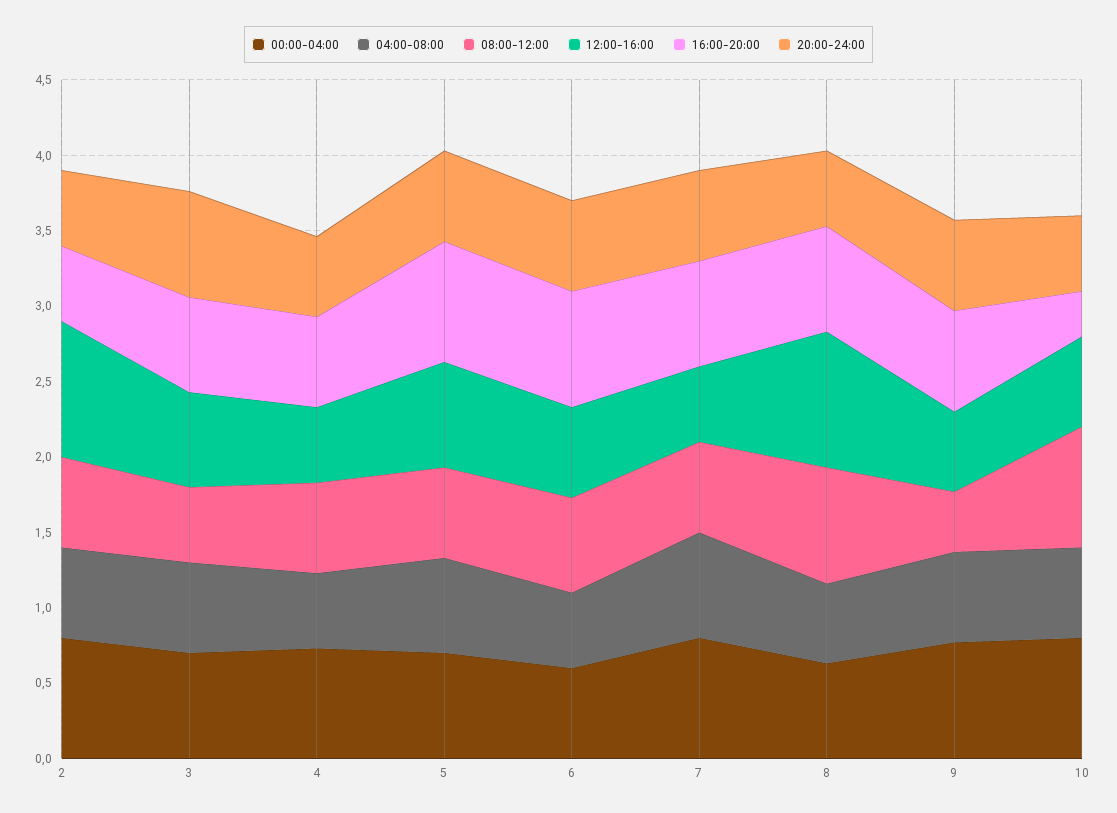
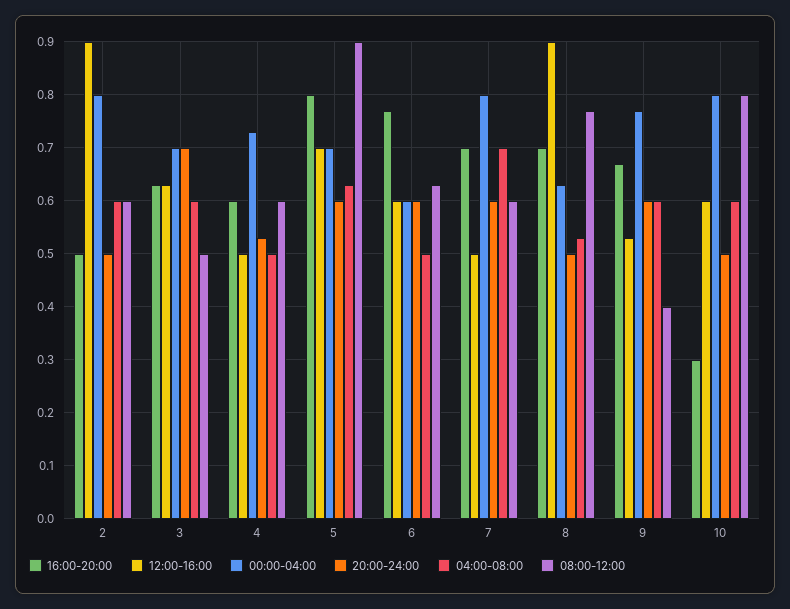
  {
    "00:00-04:00": {
      "2": 0.8,
      "3": 0.7,
      "4": 0.75,
      "5": 0.7,
      "6": 0.6,
      "7": 0.8,
      "8": 0.65,
      "9": 0.75,
      "10": 0.8
    },
    "04:00-08:00": {
      "2": 0.6,
      "3": 0.6,
      "4": 0.5,
      "5": 0.65,
      "6": 0.5,
      "7": 0.7,
      "8": 0.55,
      "9": 0.6,
      "10": 0.6
    },
    "08:00-12:00": {
      "2": 0.6,
      "3": 0.5,
      "4": 0.6,
-     "5": 0.6,
+     "5": 0.9,
      "6": 0.65,
      "7": 0.6,
      "8": 0.75,
      "9": 0.4,
      "10": 0.8
    },
    "12:00-16:00": {
      "2": 0.9,
      "3": 0.65,
      "4": 0.5,
      "5": 0.7,
      "6": 0.6,
      "7": 0.5,
      "8": 0.9,
      "9": 0.55,
      "10": 0.6
    },
    "16:00-20:00": {
      "2": 0.5,
      "3": 0.65,
      "4": 0.6,
      "5": 0.8,
      "6": 0.75,
      "7": 0.7,
      "8": 0.7,
      "9": 0.65,
      "10": 0.3
    },
    "20:00-24:00": {
      "2": 0.5,
      "3": 0.7,
      "4": 0.55,
      "5": 0.6,
      "6": 0.6,
      "7": 0.6,
      "8": 0.5,
      "9": 0.6,
      "10": 0.5
    }
  }

